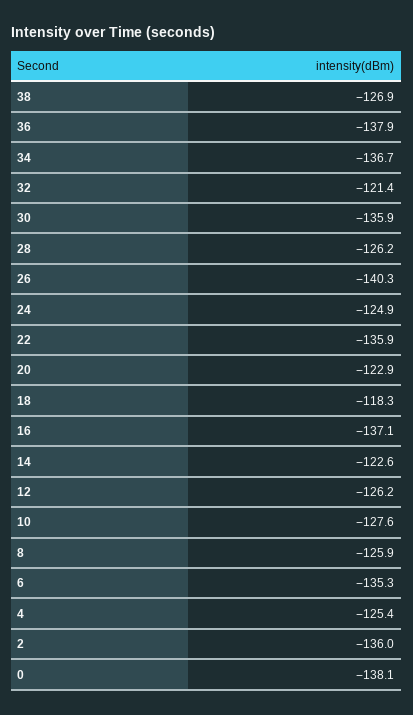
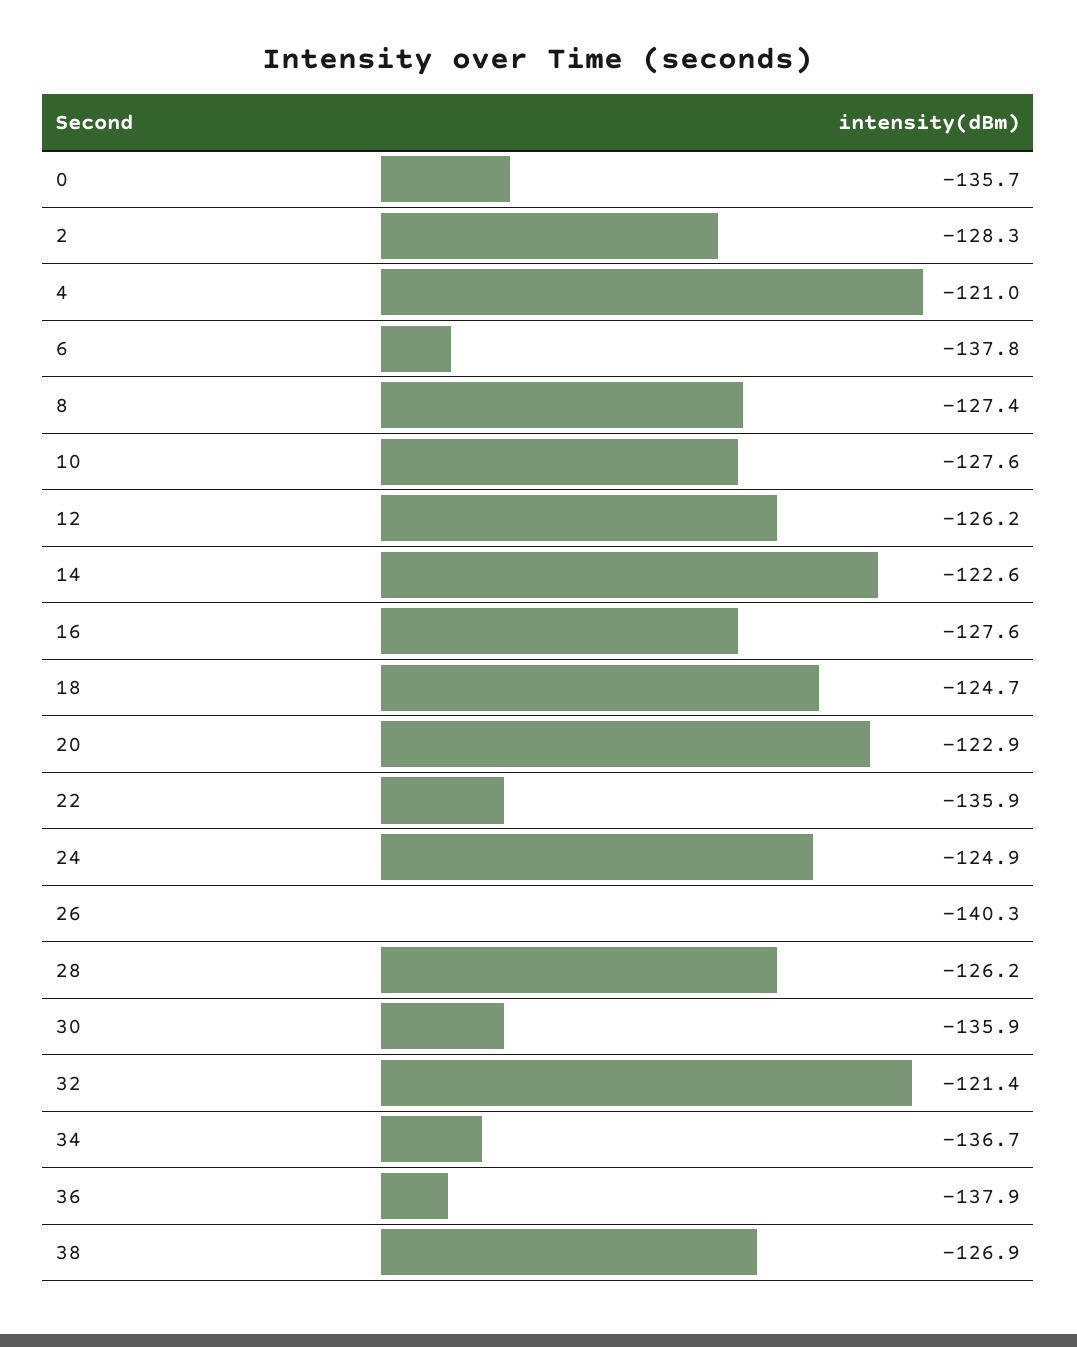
  {
    "38": -126.9,
    "36": -137.9,
    "34": -136.7,
    "32": -121.4,
    "30": -135.9,
    "28": -126.2,
    "26": -140.3,
    "24": -124.9,
    "22": -135.9,
    "20": -122.9,
-   "18": -118.3,
+   "18": -124.7,
-   "16": -137.1,
+   "16": -127.6,
    "14": -122.6,
    "12": -126.2,
    "10": -127.6,
-   "8": -125.9,
+   "8": -127.4,
-   "6": -135.3,
+   "6": -137.8,
-   "4": -125.4,
+   "4": -121,
-   "2": -136,
+   "2": -128.3,
-   "0": -138.1
+   "0": -135.7
  }

